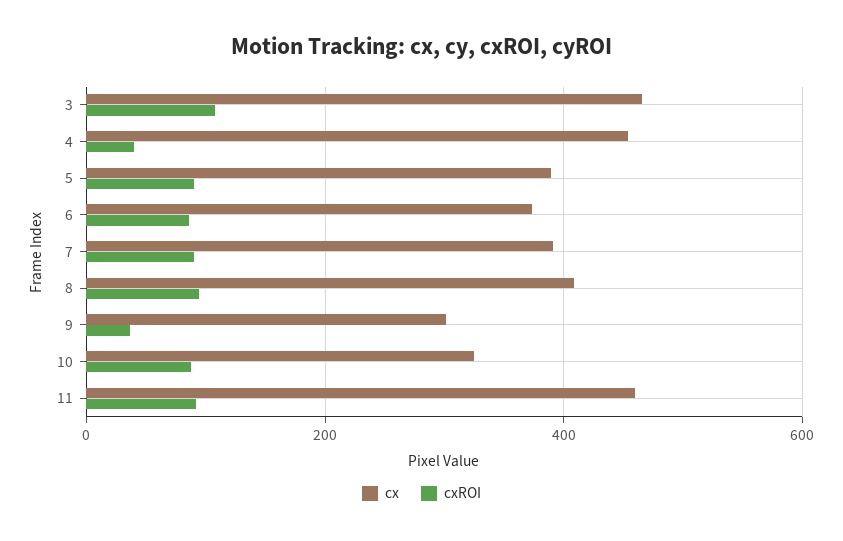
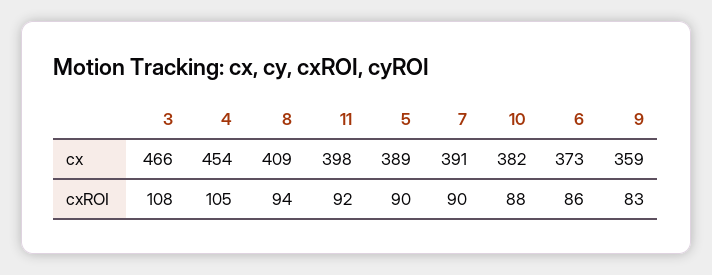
  {
    "cx": {
      "3": 466,
      "4": 454,
      "5": 389,
      "6": 373,
      "7": 391,
      "8": 409,
-     "9": 300,
+     "9": 359,
-     "10": 320,
+     "10": 382,
-     "11": 460
+     "11": 398
    },
    "cxROI": {
      "3": 108,
-     "4": 40,
+     "4": 105,
      "5": 90,
      "6": 86,
      "7": 90,
      "8": 94,
-     "9": 40,
+     "9": 83,
      "10": 88,
      "11": 92
    }
  }

